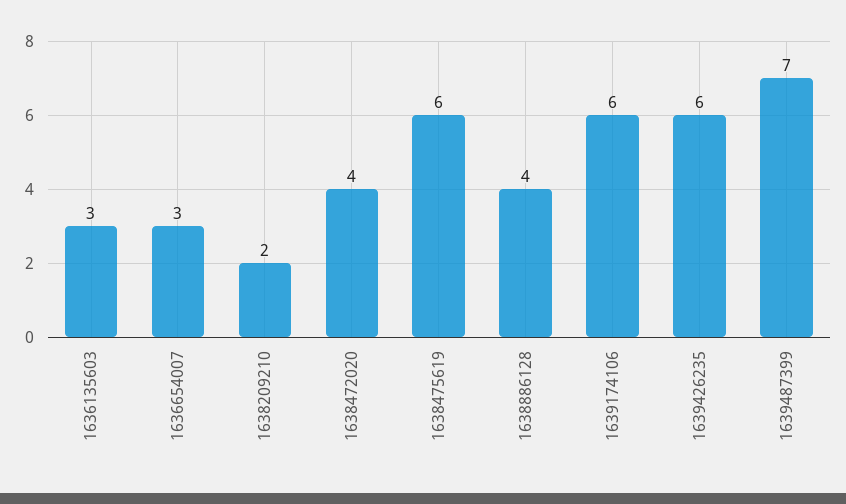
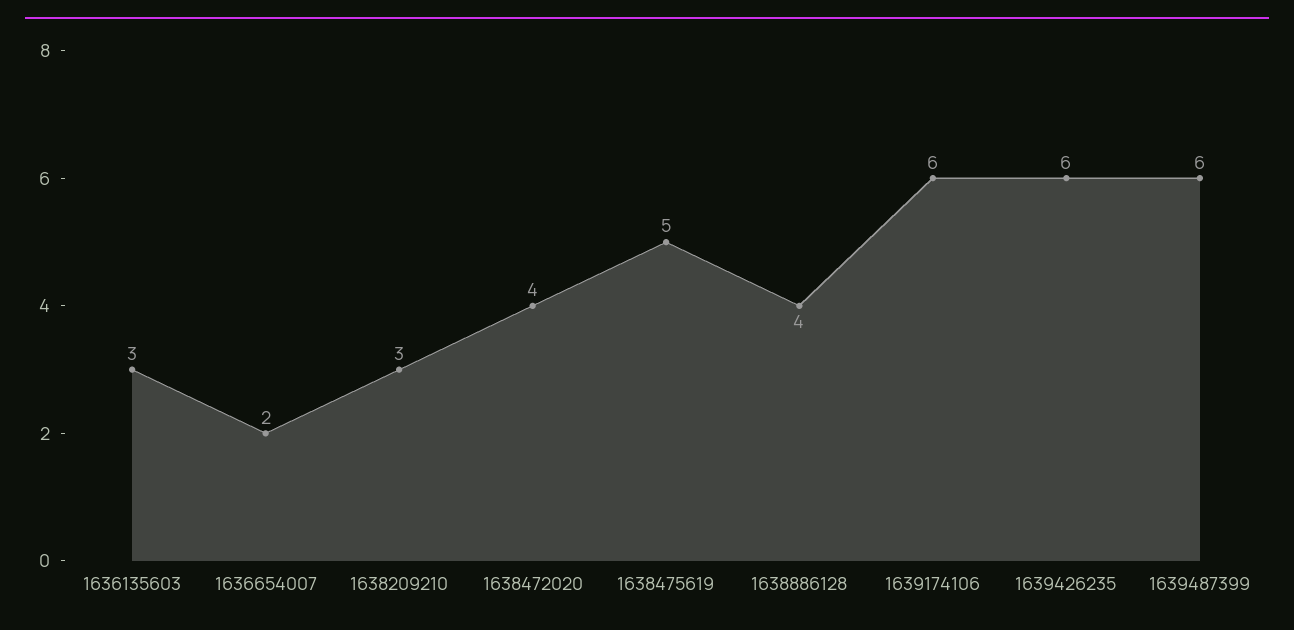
  {
    "1636135603": 3,
-   "1636654007": 3,
+   "1636654007": 2,
-   "1638209210": 2,
+   "1638209210": 3,
    "1638472020": 4,
-   "1638475619": 6,
+   "1638475619": 5,
    "1638886128": 4,
    "1639174106": 6,
    "1639426235": 6,
-   "1639487399": 7
+   "1639487399": 6
  }

